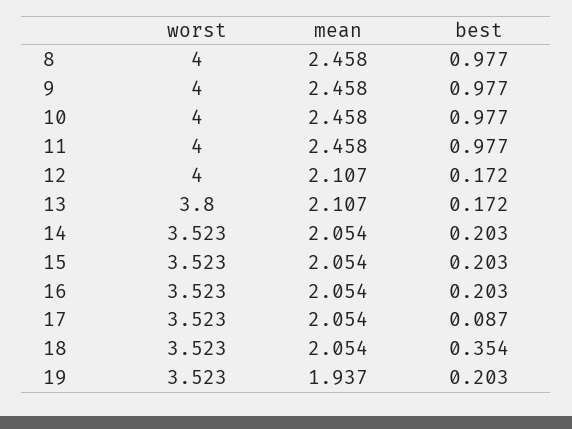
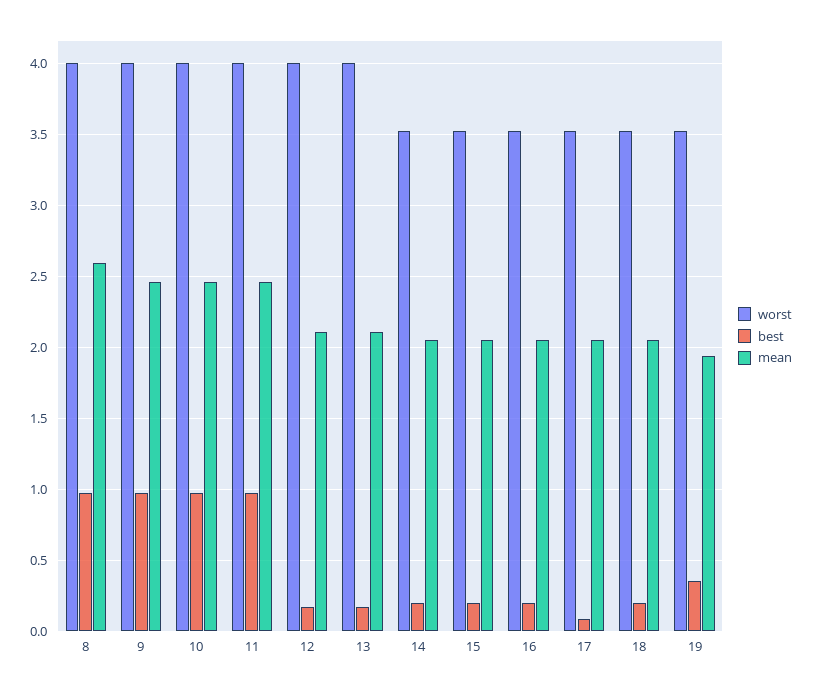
  {
    "worst": {
      "8": 4,
      "9": 4,
      "10": 4,
      "11": 4,
      "12": 4,
-     "13": 3.8,
+     "13": 4,
      "14": 3.523,
      "15": 3.523,
      "16": 3.523,
      "17": 3.523,
      "18": 3.523,
      "19": 3.523
    },
    "mean": {
-     "8": 2.458,
+     "8": 2.6,
      "9": 2.458,
      "10": 2.458,
      "11": 2.458,
      "12": 2.107,
      "13": 2.107,
      "14": 2.054,
      "15": 2.054,
      "16": 2.054,
      "17": 2.054,
      "18": 2.054,
      "19": 1.937
    },
    "best": {
      "8": 0.977,
      "9": 0.977,
      "10": 0.977,
      "11": 0.977,
      "12": 0.172,
      "13": 0.172,
      "14": 0.203,
      "15": 0.203,
      "16": 0.203,
      "17": 0.087,
-     "18": 0.354,
+     "18": 0.2,
-     "19": 0.203
+     "19": 0.35
    }
  }

